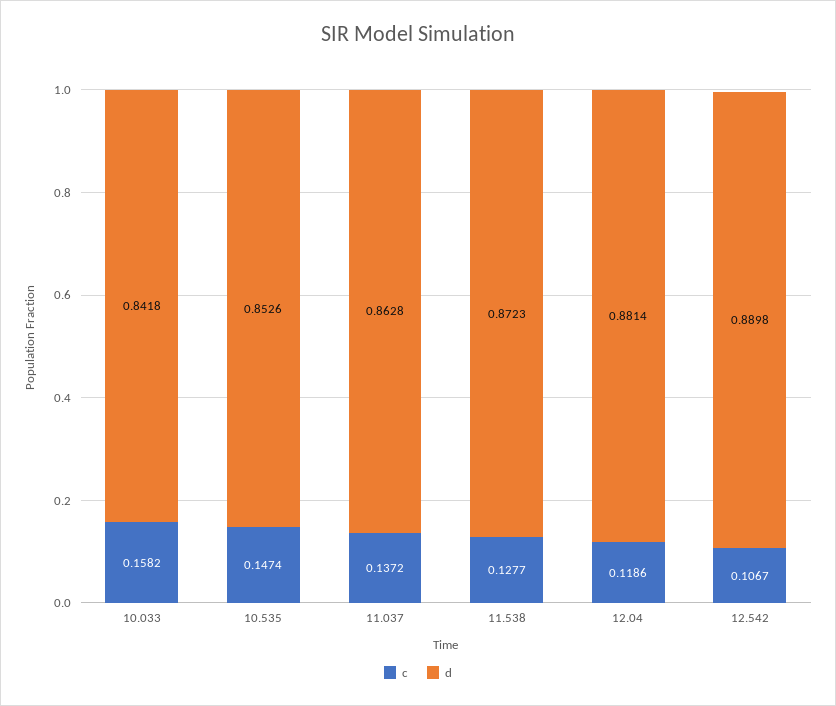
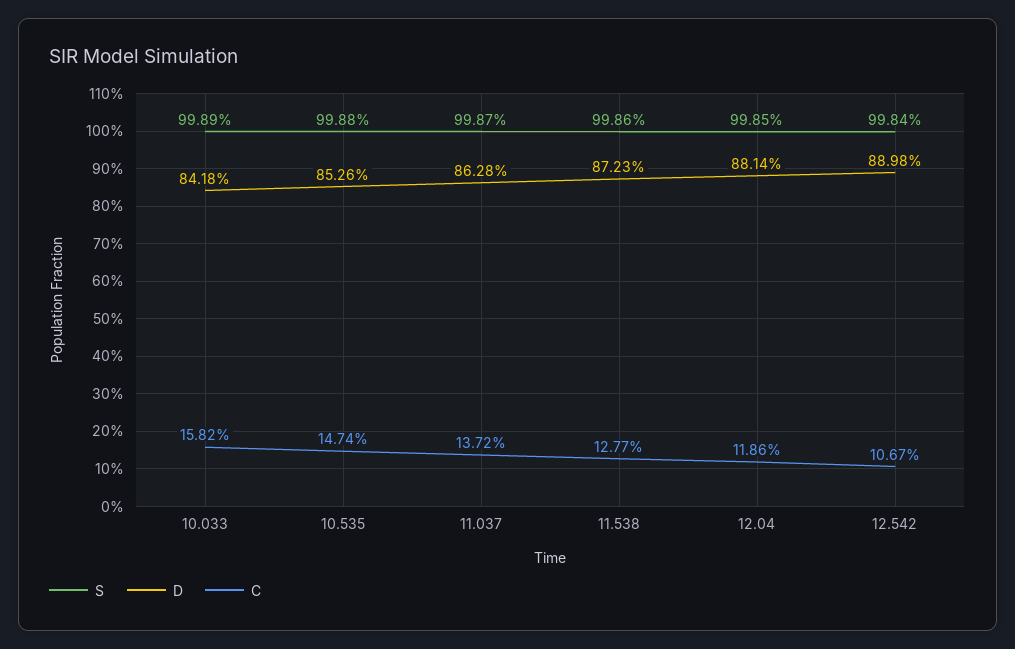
  {
    "c": {
      "10.033": 0.1582,
      "10.535": 0.1474,
      "11.037": 0.1372,
      "11.538": 0.1277,
      "12.04": 0.1186,
      "12.542": 0.1067
    },
    "d": {
      "10.033": 0.8418,
      "10.535": 0.8526,
      "11.037": 0.8628,
      "11.538": 0.8723,
      "12.04": 0.8814,
      "12.542": 0.8898
-   }
+   },
+   "S": {
+     "10.033": 0.9989,
+     "10.535": 0.9988,
+     "11.037": 0.9987,
+     "11.538": 0.9986,
+     "12.04": 0.9985,
+     "12.542": 0.9984
+   }
  }

